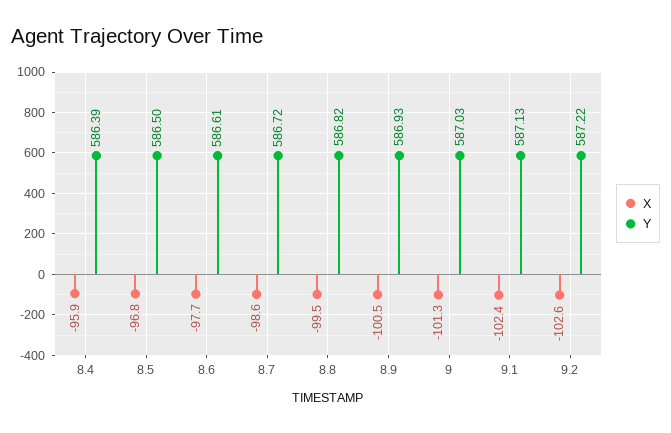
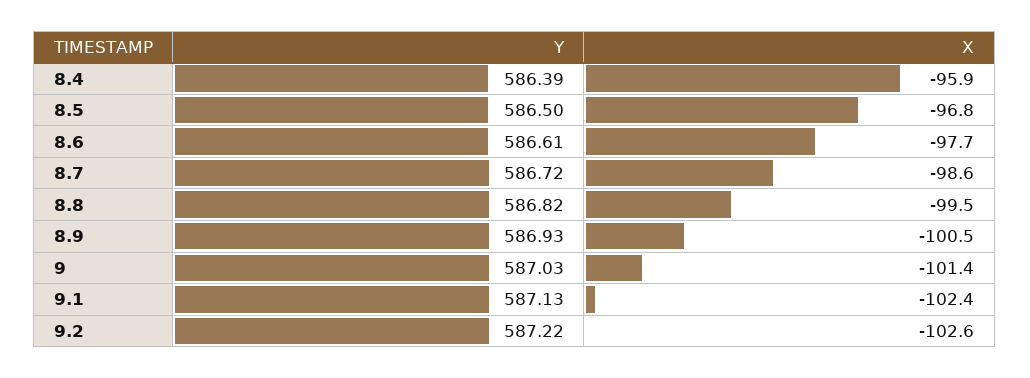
  {
    "X": {
      "8.4": -95.9,
      "8.5": -96.8,
      "8.6": -97.7,
      "8.7": -98.6,
      "8.8": -99.5,
      "8.9": -100.5,
-     "9": -101.3,
+     "9": -101.4,
      "9.1": -102.4,
      "9.2": -102.6
    },
    "Y": {
      "8.4": 586.39,
      "8.5": 586.5,
      "8.6": 586.61,
      "8.7": 586.72,
      "8.8": 586.82,
      "8.9": 586.93,
      "9": 587.03,
      "9.1": 587.13,
      "9.2": 587.22
    }
  }

